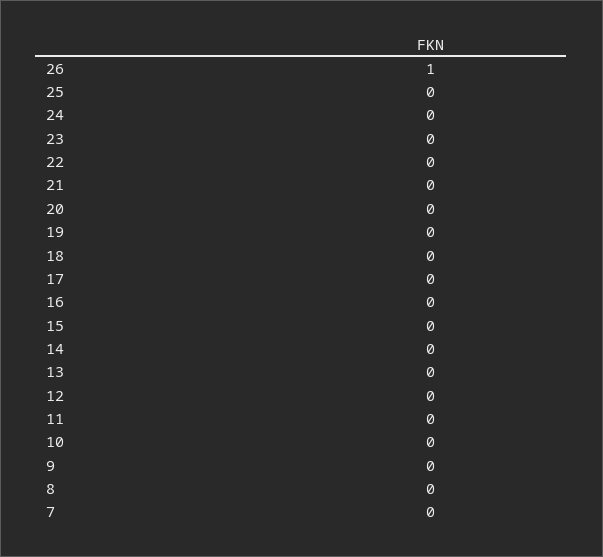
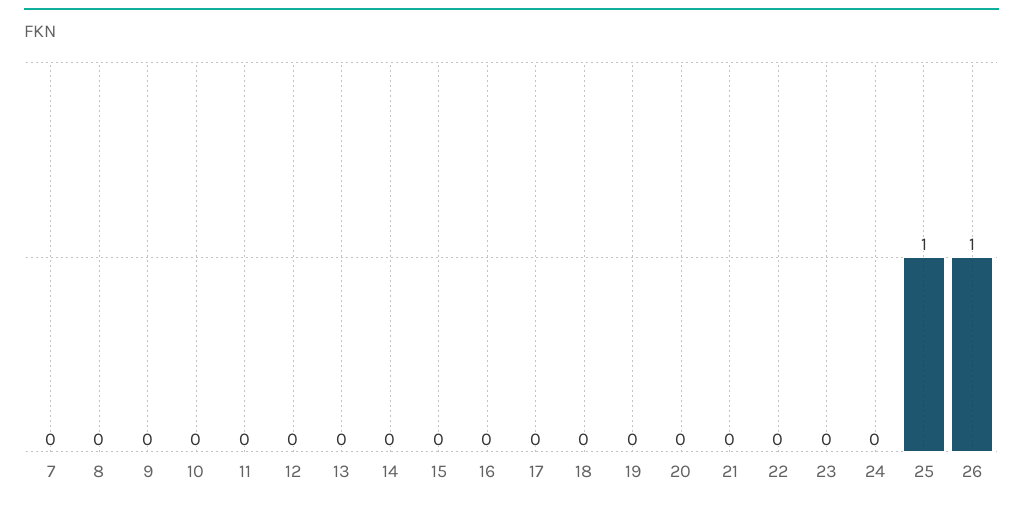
  {
    "26": 1,
-   "25": 0,
+   "25": 1,
    "24": 0,
    "23": 0,
    "22": 0,
    "21": 0,
    "20": 0,
    "19": 0,
    "18": 0,
    "17": 0,
    "16": 0,
    "15": 0,
    "14": 0,
    "13": 0,
    "12": 0,
    "11": 0,
    "10": 0,
    "9": 0,
    "8": 0,
    "7": 0
  }

